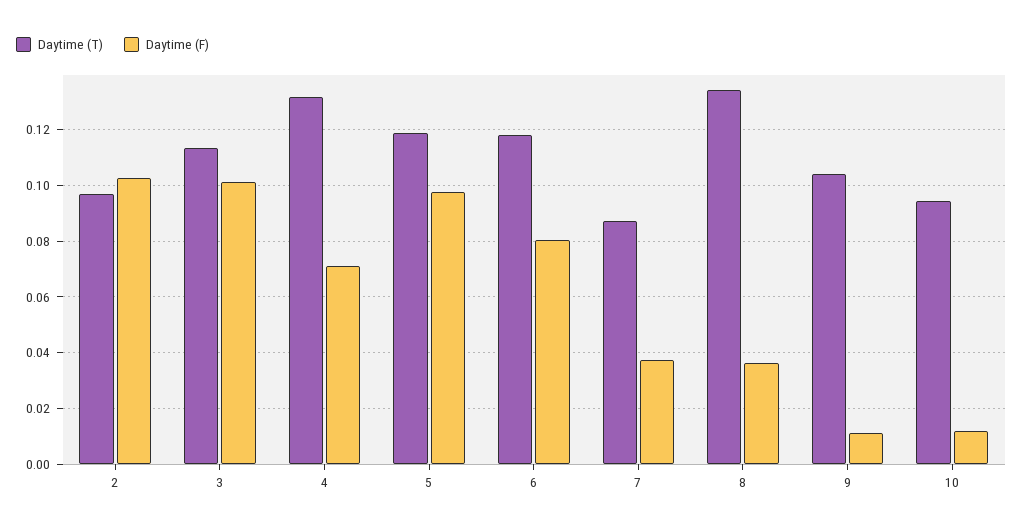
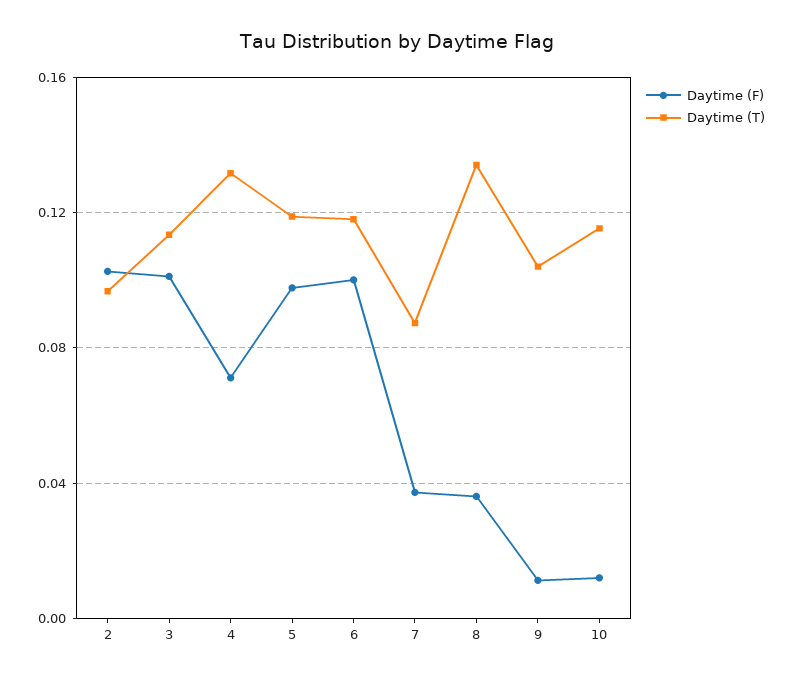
  {
    "Daytime (T)": {
      "2": 0.0975,
      "3": 0.1125,
      "4": 0.1325,
      "5": 0.12,
      "6": 0.1175,
      "7": 0.0875,
      "8": 0.135,
      "9": 0.105,
-     "10": 0.095
+     "10": 0.115
    },
    "Daytime (F)": {
      "2": 0.1025,
      "3": 0.1,
      "4": 0.07,
      "5": 0.0975,
-     "6": 0.08,
+     "6": 0.1,
      "7": 0.0375,
      "8": 0.035,
      "9": 0.0125,
      "10": 0.0125
    }
  }

